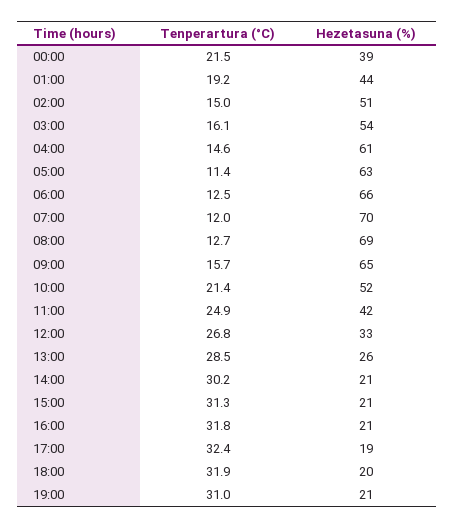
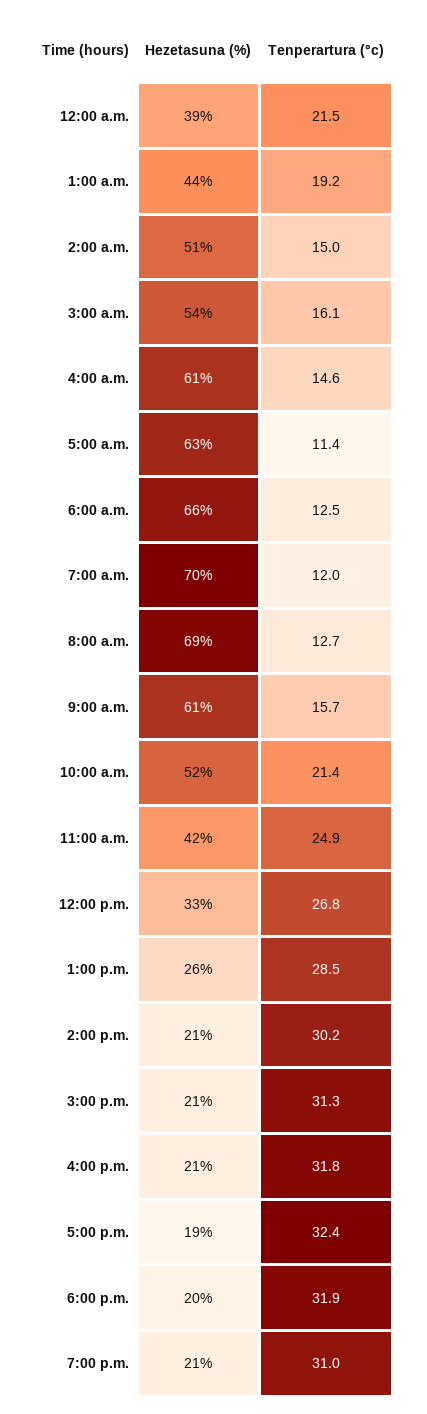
  {
    "Tenperartura (°C)": {
      "00:00": 21.5,
      "01:00": 19.2,
      "02:00": 15,
      "03:00": 16.1,
      "04:00": 14.6,
      "05:00": 11.4,
      "06:00": 12.5,
      "07:00": 12,
      "08:00": 12.7,
      "09:00": 15.7,
      "10:00": 21.4,
      "11:00": 24.9,
      "12:00": 26.8,
      "13:00": 28.5,
      "14:00": 30.2,
      "15:00": 31.3,
      "16:00": 31.8,
      "17:00": 32.4,
      "18:00": 31.9,
      "19:00": 31
    },
    "Hezetasuna (%)": {
      "00:00": 39,
      "01:00": 44,
      "02:00": 51,
      "03:00": 54,
      "04:00": 61,
      "05:00": 63,
      "06:00": 66,
      "07:00": 70,
      "08:00": 69,
-     "09:00": 65,
+     "09:00": 61,
      "10:00": 52,
      "11:00": 42,
      "12:00": 33,
      "13:00": 26,
      "14:00": 21,
      "15:00": 21,
      "16:00": 21,
      "17:00": 19,
      "18:00": 20,
      "19:00": 21
    }
  }

